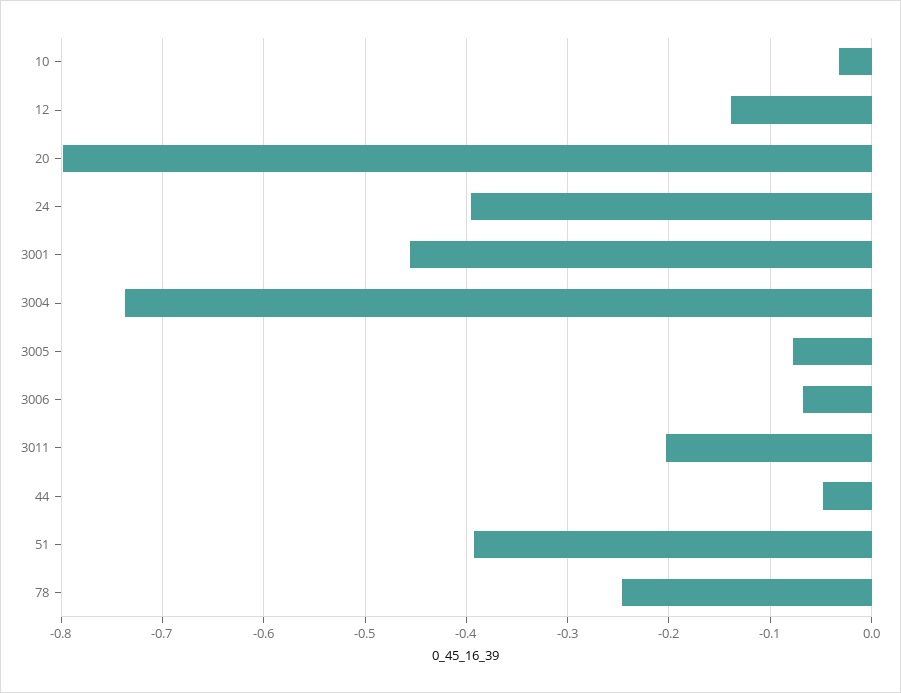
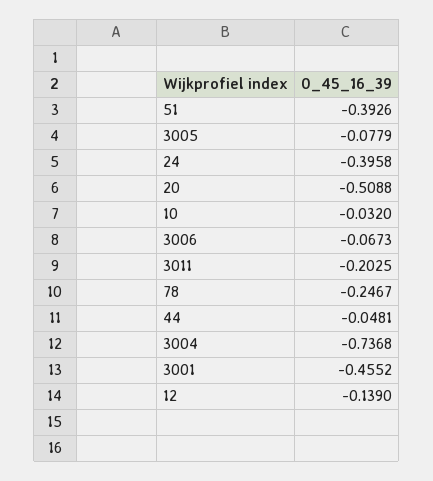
  {
    "10": -0.032,
    "12": -0.139,
-   "20": -0.8,
+   "20": -0.5088,
    "24": -0.3958,
    "3001": -0.4552,
    "3004": -0.7368,
    "3005": -0.0779,
    "3006": -0.0673,
    "3011": -0.2025,
    "44": -0.0481,
    "51": -0.3926,
    "78": -0.2467
  }

